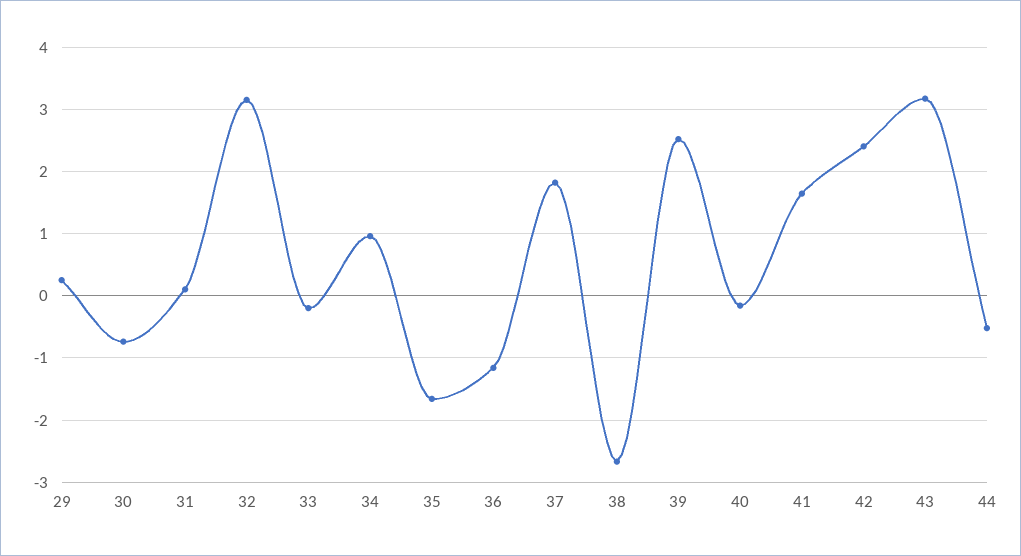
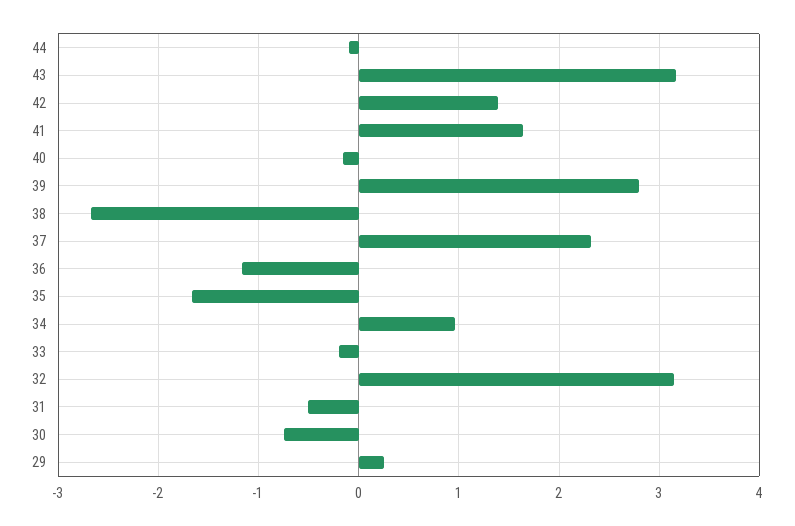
  {
    "29": 0.3,
    "30": -0.7,
-   "31": 0.1,
+   "31": -0.5,
    "32": 3.2,
    "33": -0.2,
    "34": 1,
    "35": -1.7,
    "36": -1.2,
-   "37": 1.8,
+   "37": 2.3,
    "38": -2.7,
-   "39": 2.5,
+   "39": 2.8,
    "40": -0.2,
    "41": 1.6,
-   "42": 2.4,
+   "42": 1.4,
    "43": 3.2,
-   "44": -0.5
+   "44": -0.1
  }

